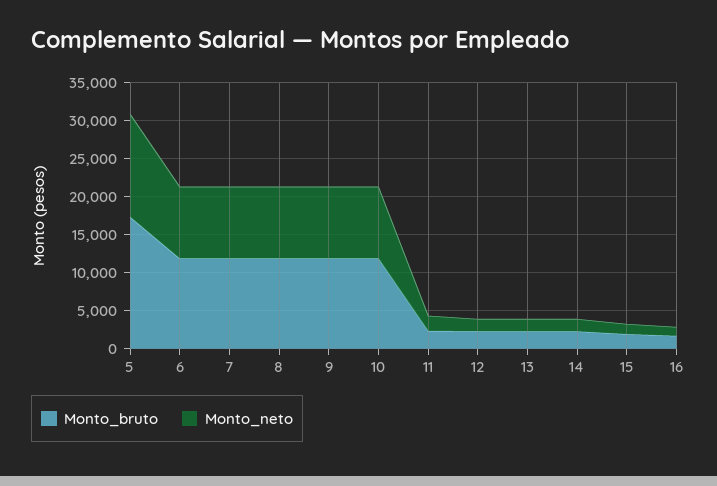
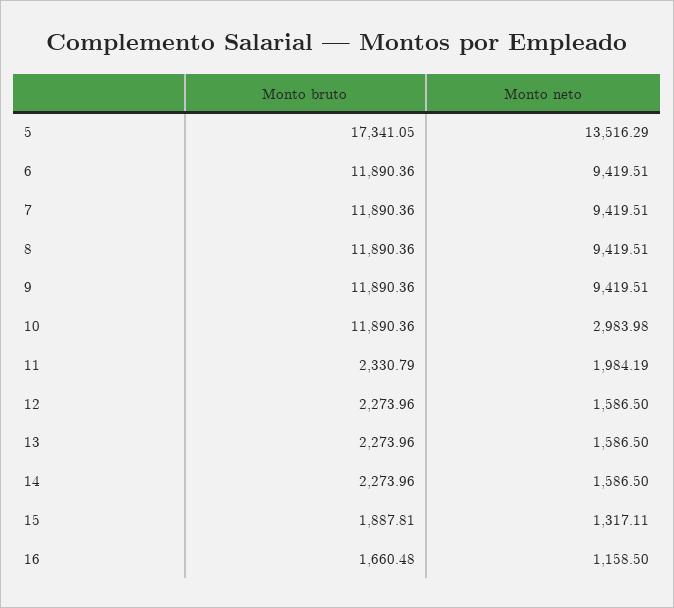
  {
    "Monto_bruto": {
      "5": 17341.05,
      "6": 11890.36,
      "7": 11890.36,
      "8": 11890.36,
      "9": 11890.36,
      "10": 11890.36,
      "11": 2330.79,
      "12": 2273.96,
      "13": 2273.96,
      "14": 2273.96,
      "15": 1887.81,
      "16": 1660.48
    },
    "Monto_neto": {
      "5": 13516.29,
      "6": 9419.51,
      "7": 9419.51,
      "8": 9419.51,
      "9": 9419.51,
-     "10": 10000,
+     "10": 2983.98,
      "11": 1984.19,
      "12": 1586.5,
      "13": 1586.5,
      "14": 1586.5,
      "15": 1317.11,
      "16": 1158.5
    }
  }

